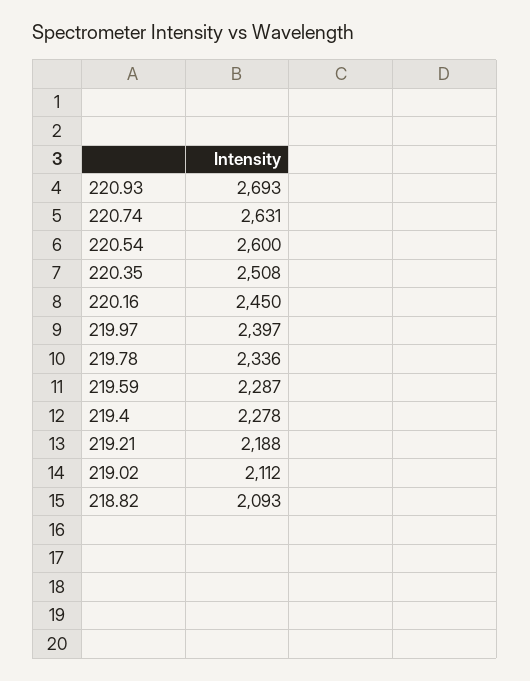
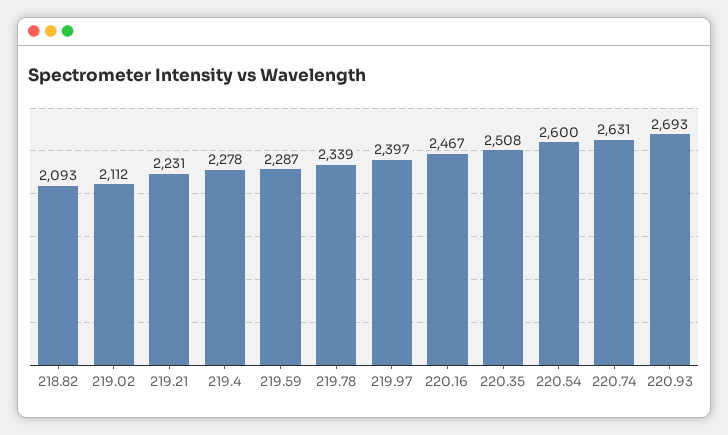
  {
    "220.93": 2693,
    "220.74": 2631,
    "220.54": 2600,
    "220.35": 2508,
-   "220.16": 2450,
+   "220.16": 2467,
    "219.97": 2397,
-   "219.78": 2336,
+   "219.78": 2339,
    "219.59": 2287,
    "219.4": 2278,
-   "219.21": 2188,
+   "219.21": 2231,
    "219.02": 2112,
    "218.82": 2093
  }

